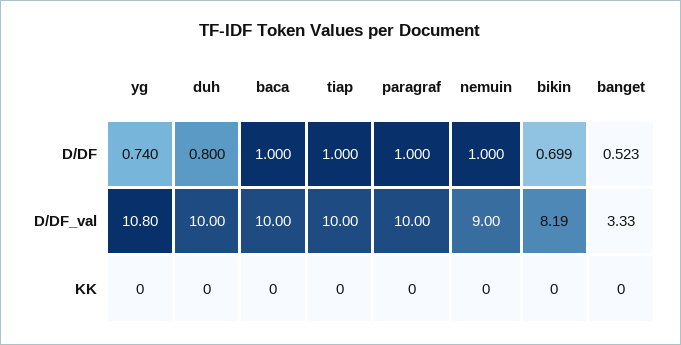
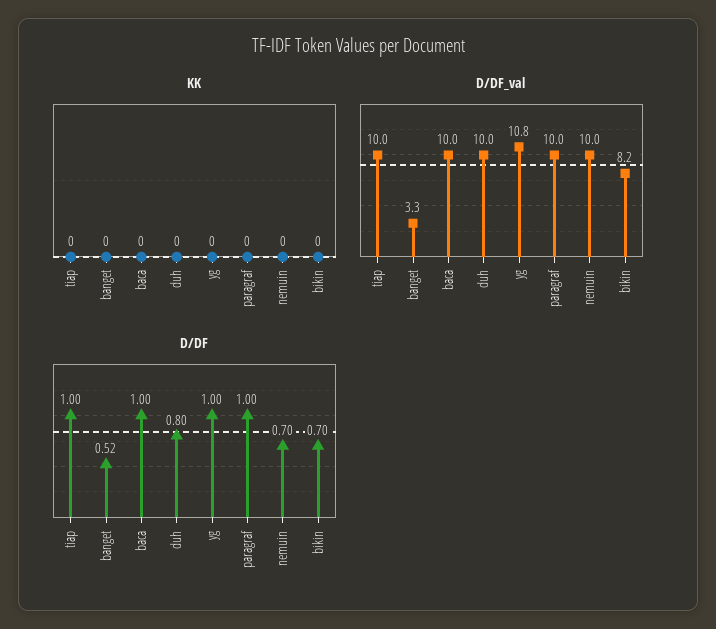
  {
    "D/DF": {
-     "yg": 0.74,
+     "yg": 1,
      "duh": 0.8,
      "baca": 1,
      "tiap": 1,
      "paragraf": 1,
-     "nemuin": 1,
+     "nemuin": 0.7,
      "bikin": 0.699,
      "banget": 0.523
    },
    "D/DF_val": {
      "yg": 10.8,
      "duh": 10,
      "baca": 10,
      "tiap": 10,
      "paragraf": 10,
-     "nemuin": 9,
+     "nemuin": 10,
      "bikin": 8.19,
      "banget": 3.33
    },
    "KK": {
      "yg": 0,
      "duh": 0,
      "baca": 0,
      "tiap": 0,
      "paragraf": 0,
      "nemuin": 0,
      "bikin": 0,
      "banget": 0
    }
  }

